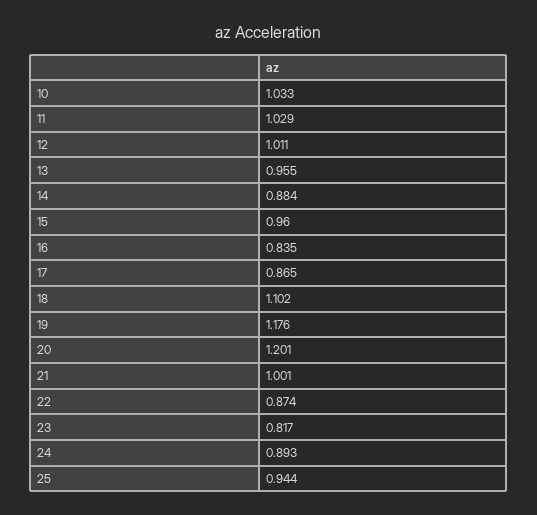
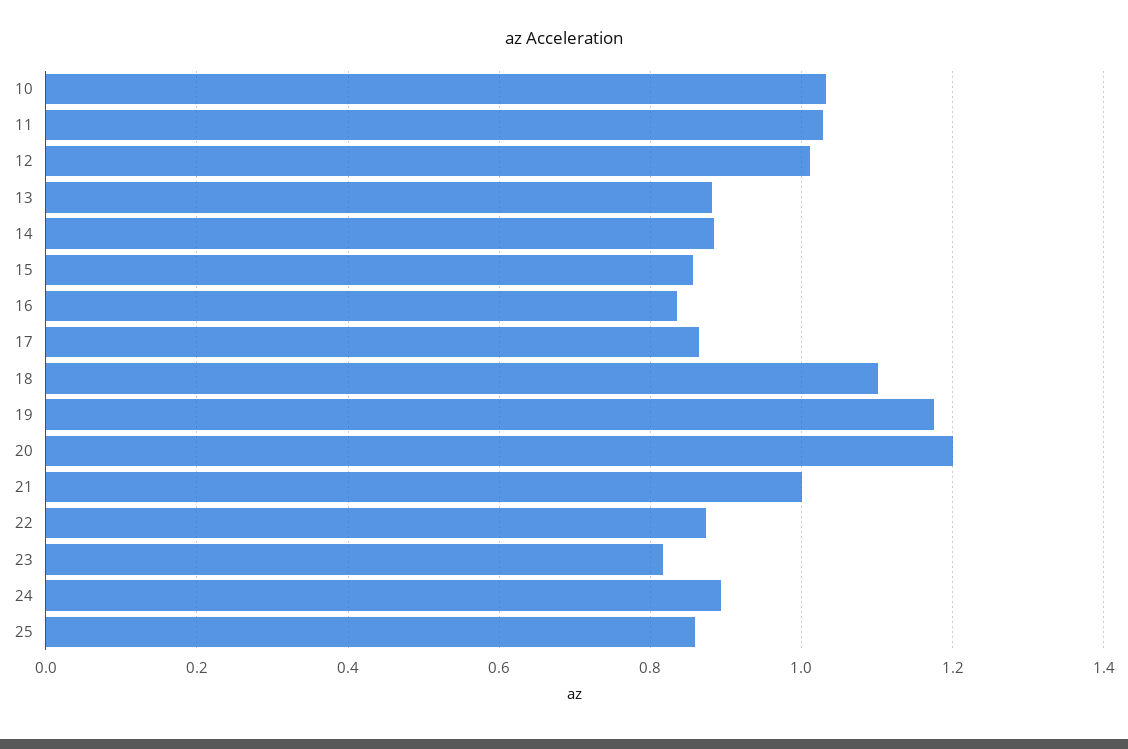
  {
    "10": 1.033,
    "11": 1.029,
    "12": 1.011,
-   "13": 0.955,
+   "13": 0.88,
    "14": 0.884,
-   "15": 0.96,
+   "15": 0.86,
    "16": 0.835,
    "17": 0.865,
    "18": 1.102,
    "19": 1.176,
    "20": 1.201,
    "21": 1.001,
    "22": 0.874,
    "23": 0.817,
    "24": 0.893,
-   "25": 0.944
+   "25": 0.86
  }

